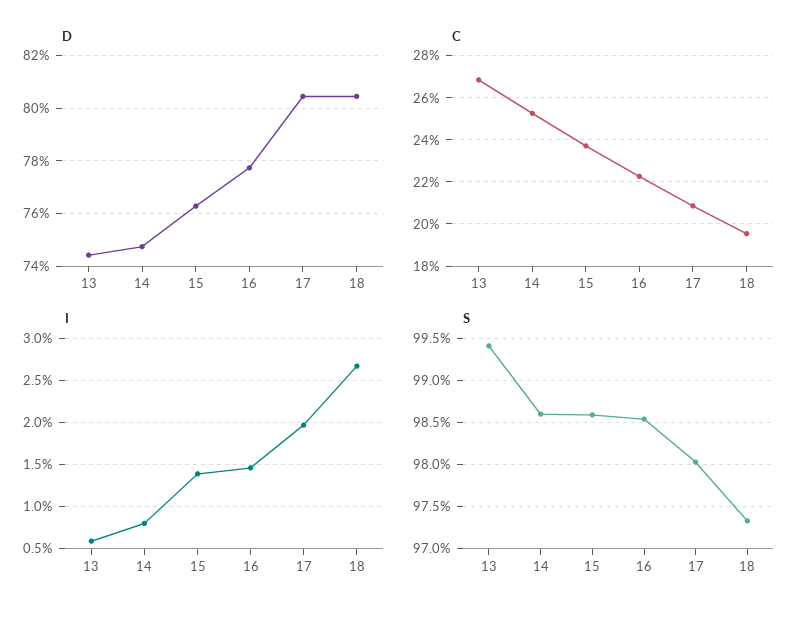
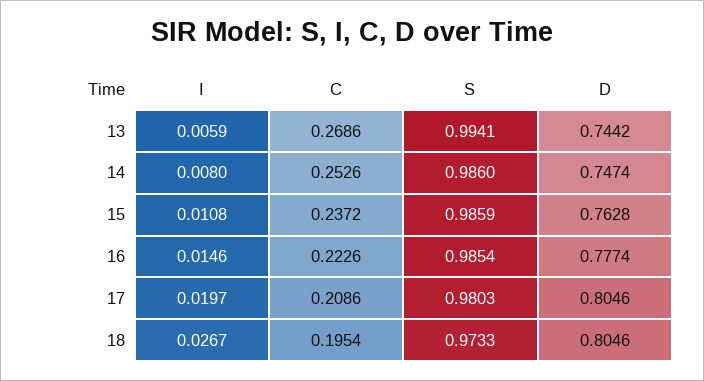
  {
    "D": {
      "13": 0.7442,
      "14": 0.7474,
      "15": 0.7628,
      "16": 0.7774,
      "17": 0.8046,
      "18": 0.8046
    },
    "C": {
      "13": 0.2686,
      "14": 0.2526,
      "15": 0.2372,
      "16": 0.2226,
      "17": 0.2086,
      "18": 0.1954
    },
    "I": {
      "13": 0.0059,
      "14": 0.008,
-     "15": 0.014,
+     "15": 0.0108,
      "16": 0.0146,
      "17": 0.0197,
      "18": 0.0267
    },
    "S": {
      "13": 0.9941,
      "14": 0.986,
      "15": 0.9859,
      "16": 0.9854,
      "17": 0.9803,
      "18": 0.9733
    }
  }

